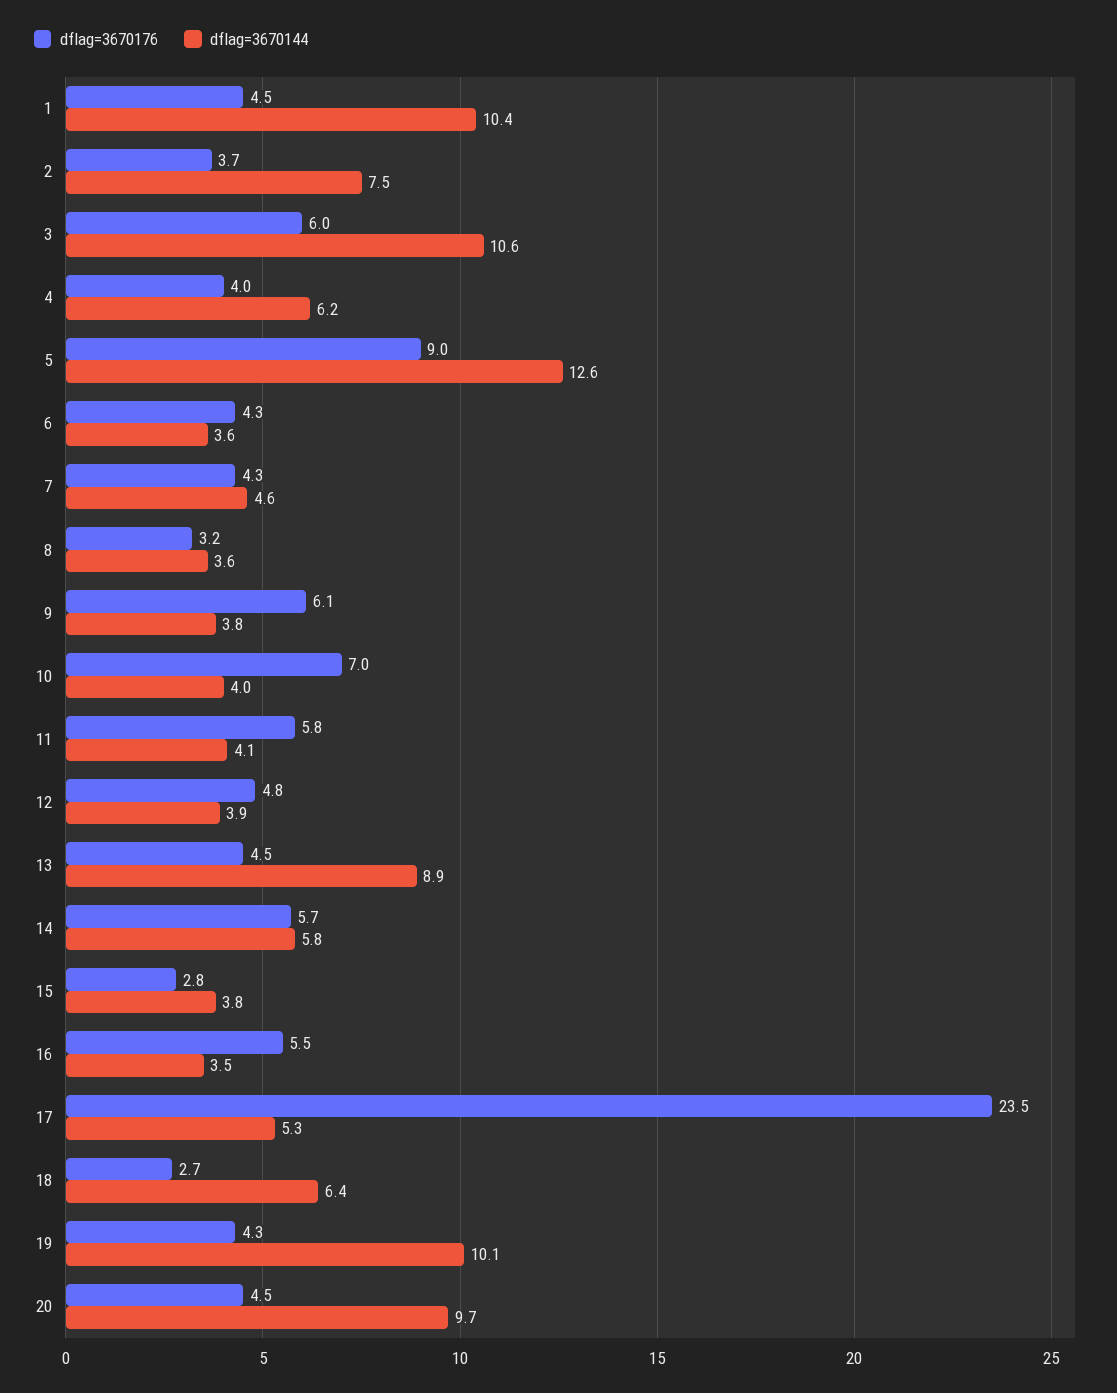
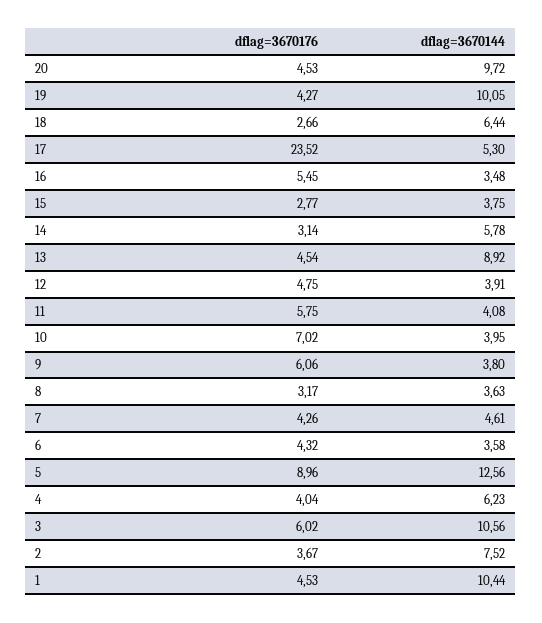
  {
    "dflag=3670176": {
      "1": 4.53,
      "2": 3.67,
      "3": 6.02,
      "4": 4.04,
      "5": 8.96,
      "6": 4.32,
      "7": 4.26,
      "8": 3.17,
      "9": 6.06,
      "10": 7.02,
      "11": 5.75,
      "12": 4.75,
      "13": 4.54,
-     "14": 5.7,
+     "14": 3.14,
      "15": 2.77,
      "16": 5.45,
      "17": 23.52,
      "18": 2.66,
      "19": 4.27,
      "20": 4.53
    },
    "dflag=3670144": {
      "1": 10.44,
      "2": 7.52,
      "3": 10.56,
      "4": 6.23,
      "5": 12.56,
      "6": 3.58,
      "7": 4.61,
      "8": 3.63,
      "9": 3.8,
      "10": 3.95,
      "11": 4.08,
      "12": 3.91,
      "13": 8.92,
      "14": 5.78,
      "15": 3.75,
      "16": 3.48,
      "17": 5.3,
      "18": 6.44,
      "19": 10.05,
      "20": 9.72
    }
  }

